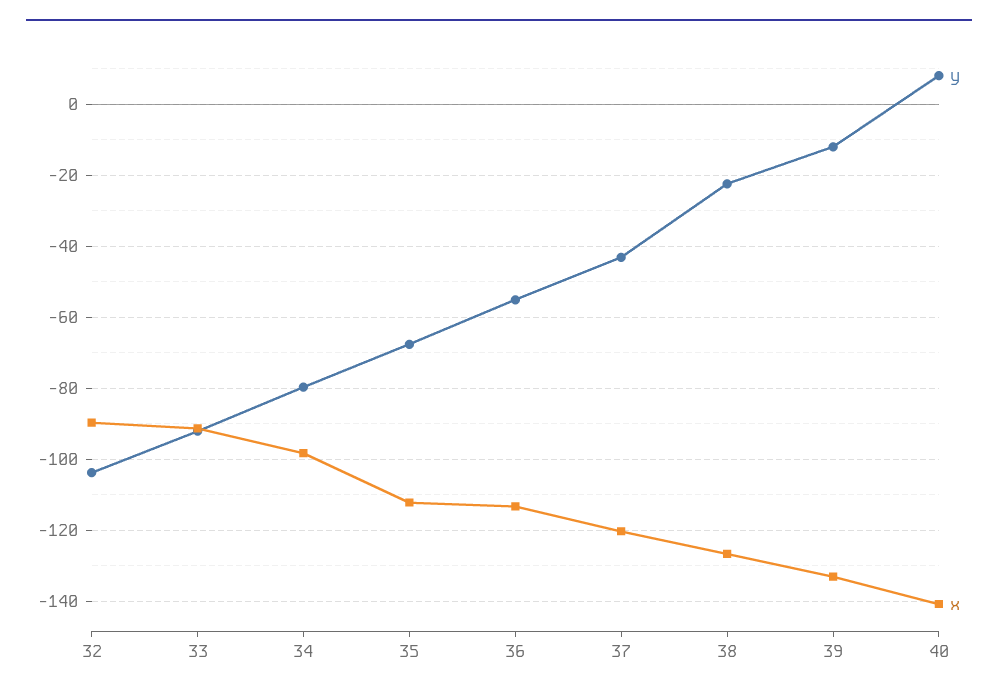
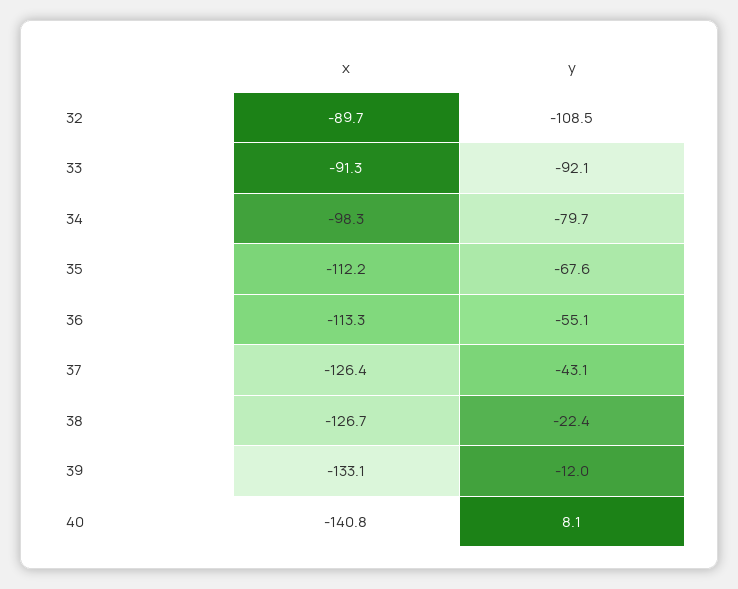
  {
    "y": {
-     "32": -104,
+     "32": -108.5,
      "33": -92.1,
      "34": -79.7,
      "35": -67.6,
      "36": -55.1,
      "37": -43.1,
      "38": -22.4,
      "39": -12,
      "40": 8.1
    },
    "x": {
      "32": -89.7,
      "33": -91.3,
      "34": -98.3,
      "35": -112.2,
      "36": -113.3,
-     "37": -120,
+     "37": -126.4,
      "38": -126.7,
      "39": -133.1,
      "40": -140.8
    }
  }

